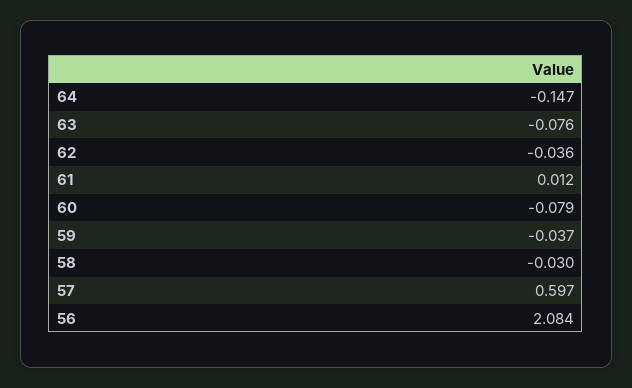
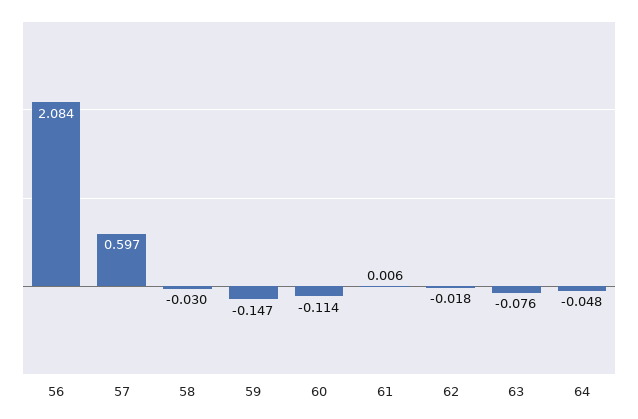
  {
-   "64": -0.147,
+   "64": -0.048,
    "63": -0.076,
-   "62": -0.036,
+   "62": -0.018,
-   "61": 0.012,
+   "61": 0.006,
-   "60": -0.079,
+   "60": -0.114,
-   "59": -0.037,
+   "59": -0.147,
    "58": -0.03,
    "57": 0.597,
    "56": 2.084
  }

